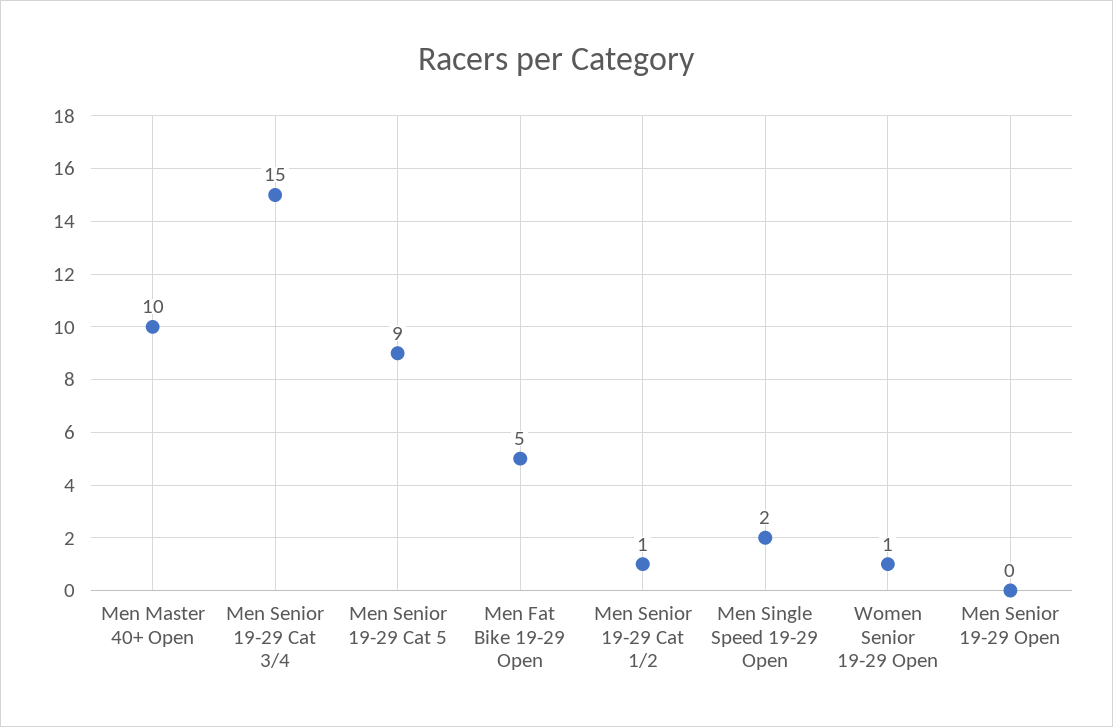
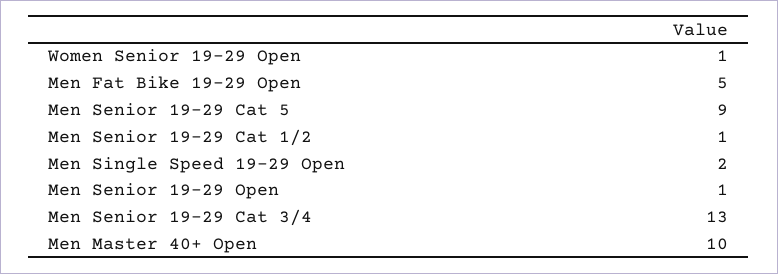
  {
    "Men Master 40+ Open": 10,
-   "Men Senior 19-29 Cat 3/4": 15,
+   "Men Senior 19-29 Cat 3/4": 13,
    "Men Senior 19-29 Cat 5": 9,
    "Men Fat Bike 19-29 Open": 5,
    "Men Senior 19-29 Cat 1/2": 1,
    "Men Single Speed 19-29 Open": 2,
    "Women Senior 19-29 Open": 1,
-   "Men Senior 19-29 Open": 0
+   "Men Senior 19-29 Open": 1
  }

